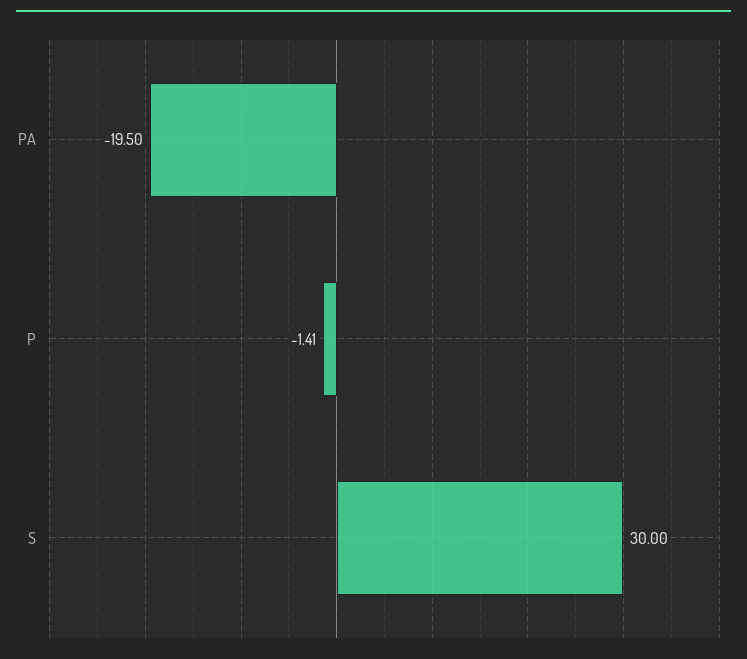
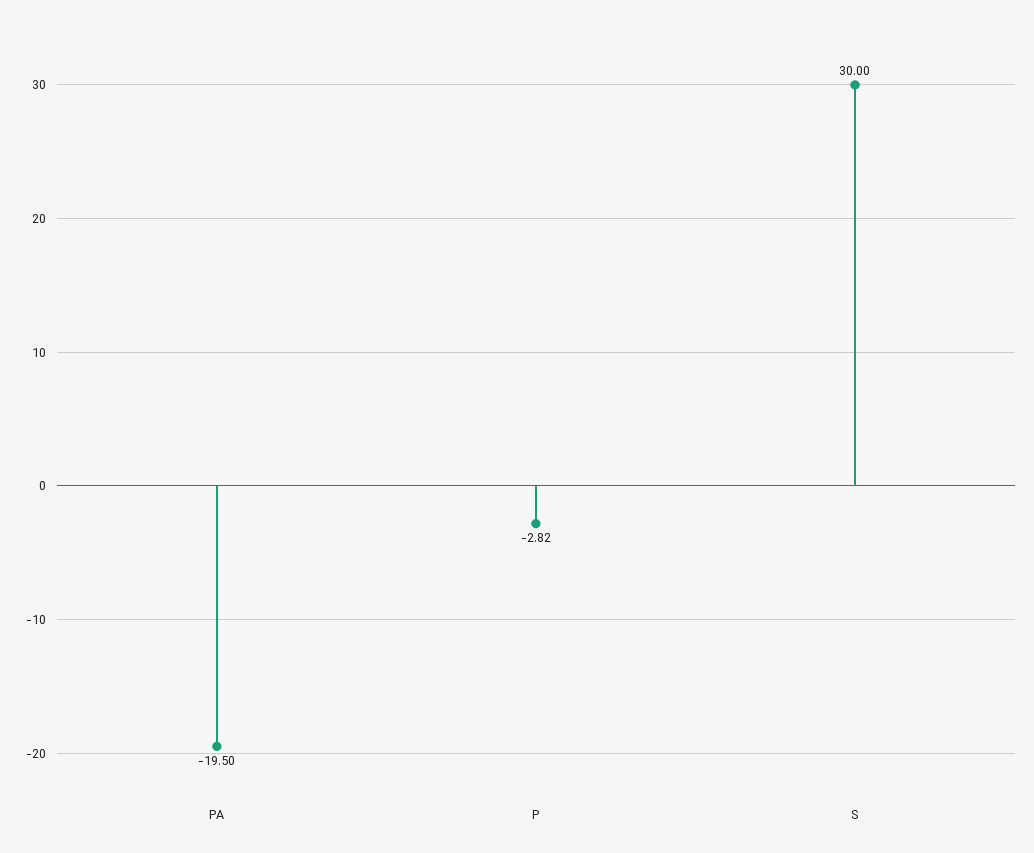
  {
    "PA": -19.5,
-   "P": -1.41,
+   "P": -2.82,
    "S": 30
  }

